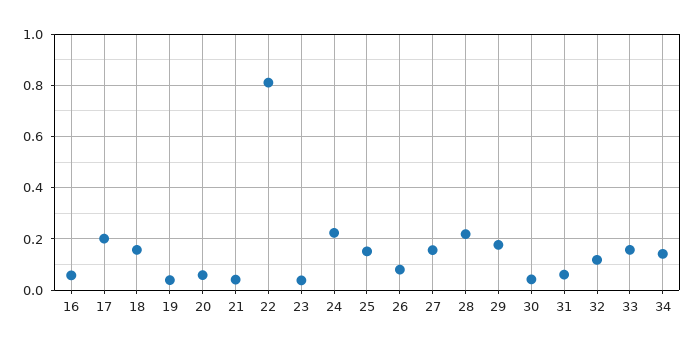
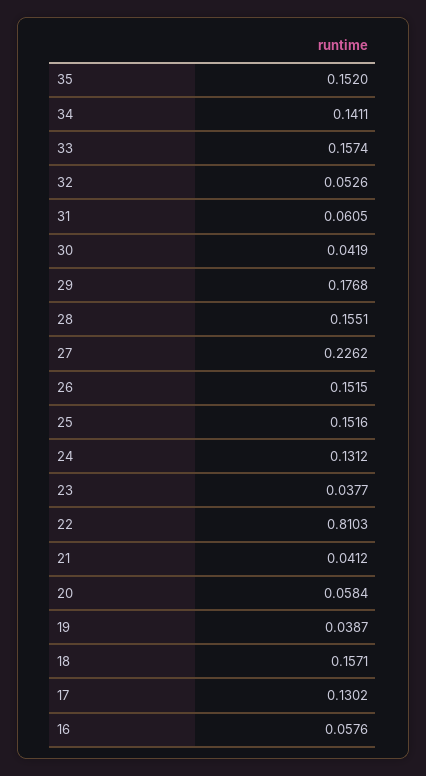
  {
    "16": 0.0576,
-   "17": 0.2,
+   "17": 0.1302,
    "18": 0.1571,
    "19": 0.0387,
    "20": 0.0584,
    "21": 0.0412,
    "22": 0.8103,
    "23": 0.0377,
-   "24": 0.225,
+   "24": 0.1312,
    "25": 0.1516,
-   "26": 0.075,
+   "26": 0.1515,
-   "27": 0.15,
+   "27": 0.2262,
-   "28": 0.225,
+   "28": 0.1551,
    "29": 0.1768,
    "30": 0.0419,
    "31": 0.0605,
-   "32": 0.125,
+   "32": 0.0526,
    "33": 0.1574,
-   "34": 0.1411
+   "34": 0.1411,
+   "35": 0.152
  }

